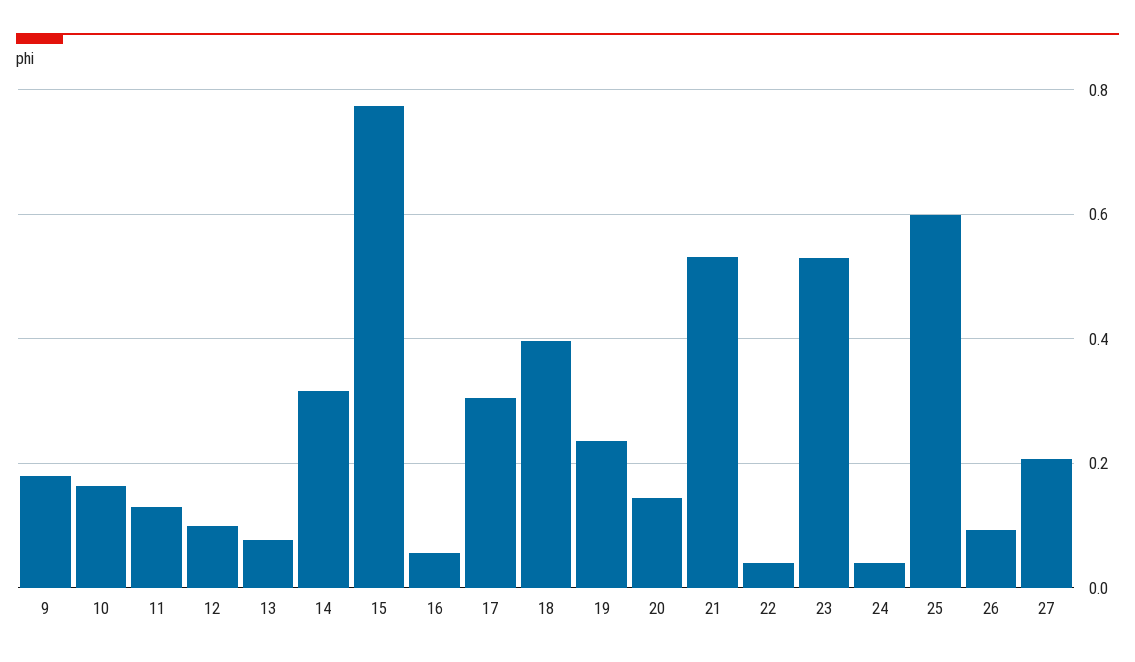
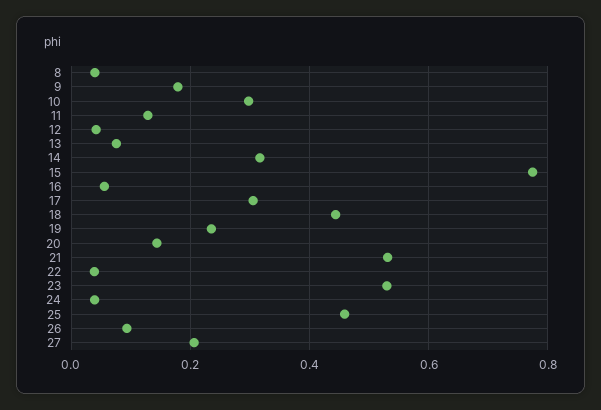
  {
    "9": 0.18,
-   "10": 0.16,
+   "10": 0.3,
    "11": 0.12,
-   "12": 0.1,
+   "12": 0.04,
    "13": 0.08,
    "14": 0.32,
    "15": 0.78,
    "16": 0.06,
    "17": 0.3,
-   "18": 0.4,
+   "18": 0.44,
    "19": 0.24,
    "20": 0.14,
    "21": 0.54,
    "22": 0.04,
    "23": 0.52,
    "24": 0.04,
-   "25": 0.6,
+   "25": 0.46,
    "26": 0.1,
-   "27": 0.2
+   "27": 0.2,
+   "8": 0.04
  }

